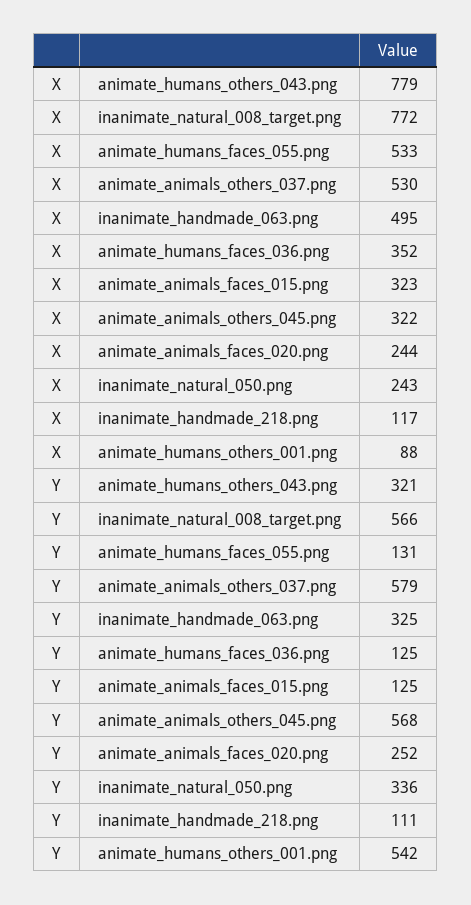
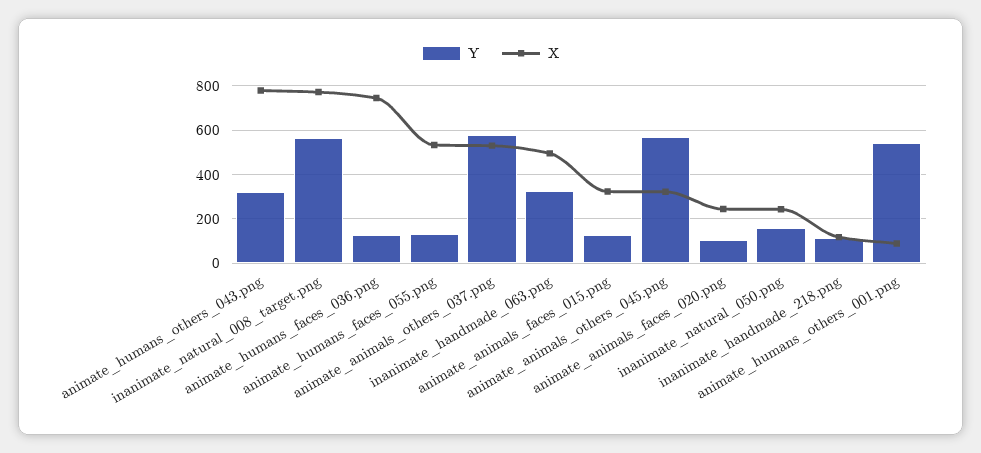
  {
    "X": {
      "animate_humans_others_043.png": 779,
      "inanimate_natural_008_target.png": 772,
      "animate_humans_faces_055.png": 533,
      "animate_animals_others_037.png": 530,
      "inanimate_handmade_063.png": 495,
-     "animate_humans_faces_036.png": 352,
+     "animate_humans_faces_036.png": 750,
      "animate_animals_faces_015.png": 323,
      "animate_animals_others_045.png": 322,
      "animate_animals_faces_020.png": 244,
      "inanimate_natural_050.png": 243,
      "inanimate_handmade_218.png": 117,
      "animate_humans_others_001.png": 88
    },
    "Y": {
      "animate_humans_others_043.png": 321,
      "inanimate_natural_008_target.png": 566,
      "animate_humans_faces_055.png": 131,
      "animate_animals_others_037.png": 579,
      "inanimate_handmade_063.png": 325,
      "animate_humans_faces_036.png": 125,
      "animate_animals_faces_015.png": 125,
      "animate_animals_others_045.png": 568,
-     "animate_animals_faces_020.png": 252,
+     "animate_animals_faces_020.png": 100,
-     "inanimate_natural_050.png": 336,
+     "inanimate_natural_050.png": 150,
      "inanimate_handmade_218.png": 111,
      "animate_humans_others_001.png": 542
    }
  }

